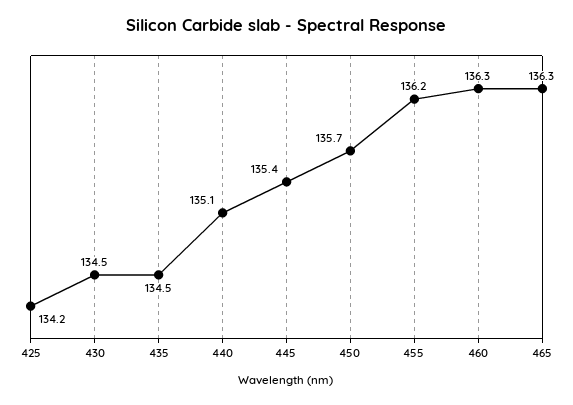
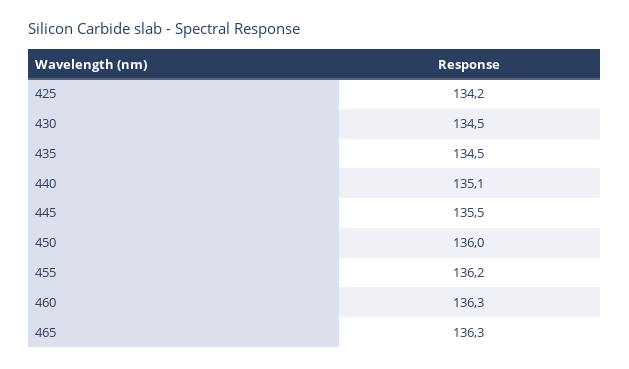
  {
    "425": 134.2,
    "430": 134.5,
    "435": 134.5,
    "440": 135.1,
-   "445": 135.4,
+   "445": 135.5,
-   "450": 135.7,
+   "450": 136,
    "455": 136.2,
    "460": 136.3,
    "465": 136.3
  }

